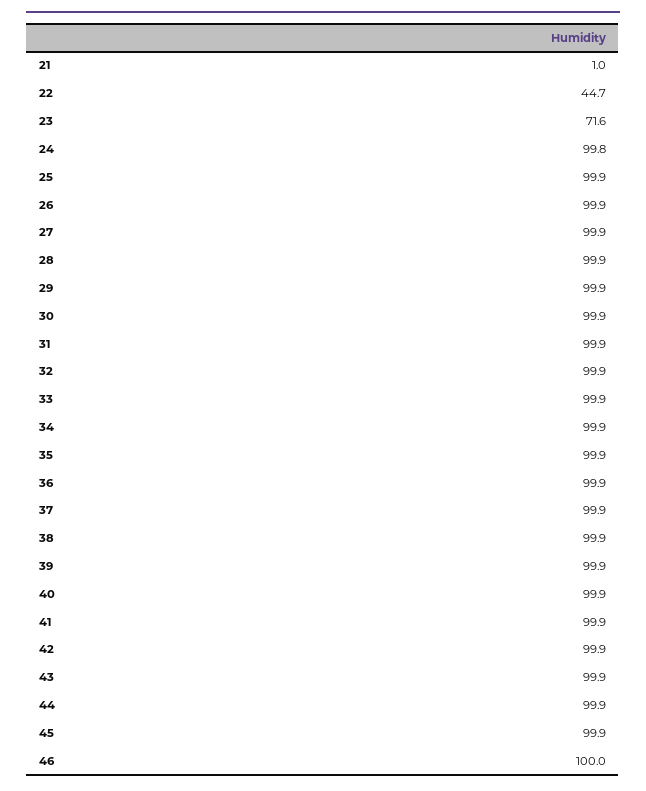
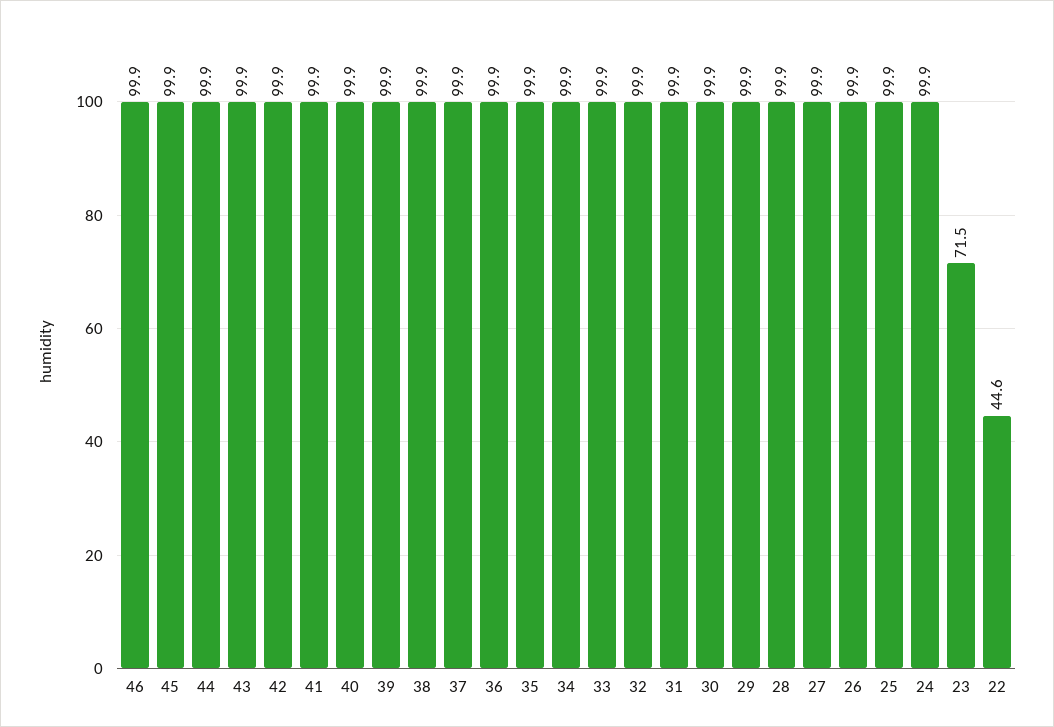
  {
-   "21": 1,
-   "22": 44.7,
+   "22": 44.6,
-   "23": 71.6,
+   "23": 71.5,
-   "24": 99.8,
+   "24": 99.9,
    "25": 99.9,
    "26": 99.9,
    "27": 99.9,
    "28": 99.9,
    "29": 99.9,
    "30": 99.9,
    "31": 99.9,
    "32": 99.9,
    "33": 99.9,
    "34": 99.9,
    "35": 99.9,
    "36": 99.9,
    "37": 99.9,
    "38": 99.9,
    "39": 99.9,
    "40": 99.9,
    "41": 99.9,
    "42": 99.9,
    "43": 99.9,
    "44": 99.9,
    "45": 99.9,
-   "46": 100
+   "46": 99.9
  }

